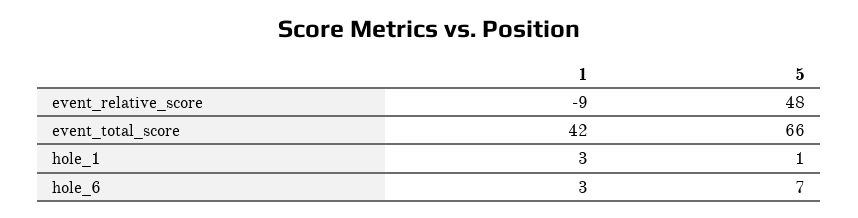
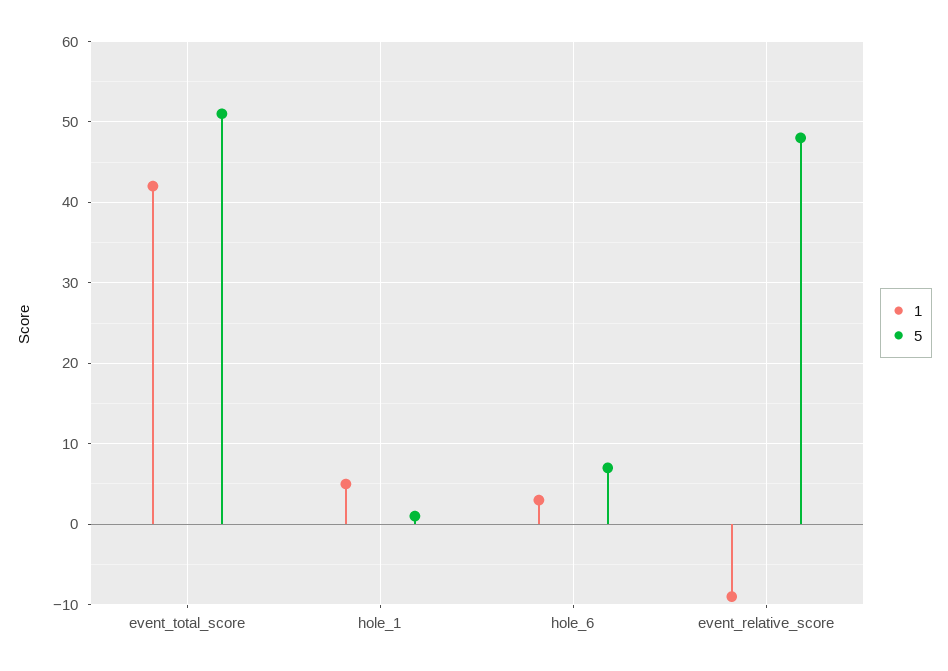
  {
    "1": {
      "event_relative_score": -9,
      "event_total_score": 42,
-     "hole_1": 3,
+     "hole_1": 5,
      "hole_6": 3
    },
    "5": {
      "event_relative_score": 48,
-     "event_total_score": 66,
+     "event_total_score": 51,
      "hole_1": 1,
      "hole_6": 7
    }
  }

